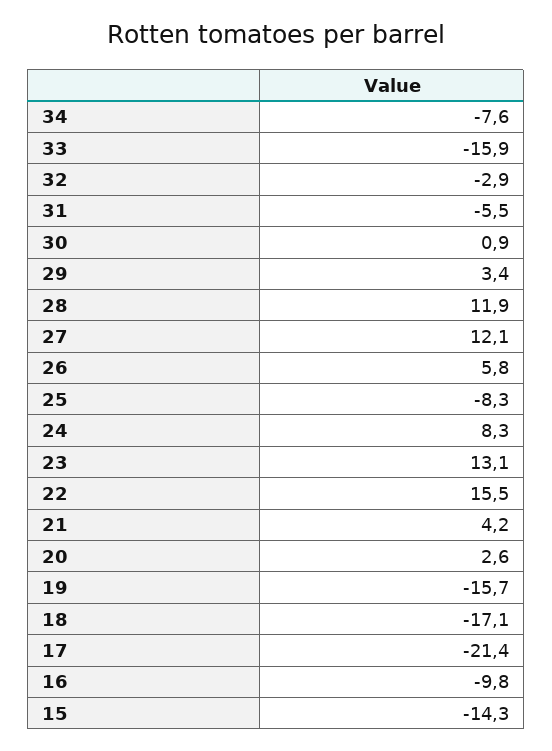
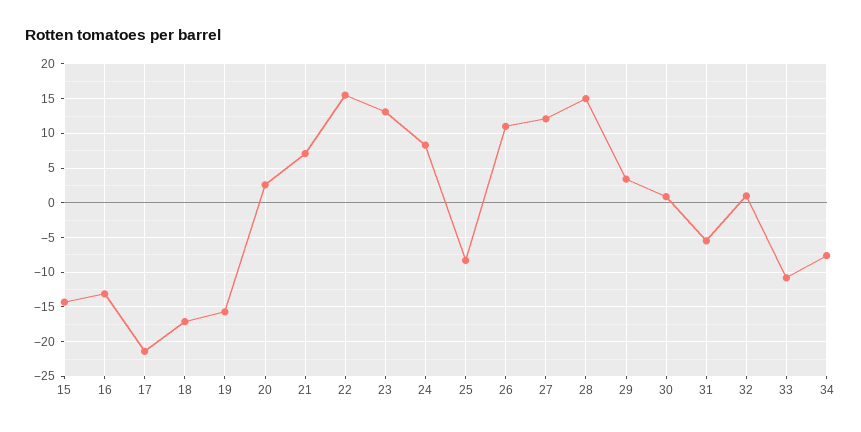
  {
    "34": -7.6,
-   "33": -15.9,
+   "33": -11,
-   "32": -2.9,
+   "32": 1,
    "31": -5.5,
    "30": 0.9,
    "29": 3.4,
-   "28": 11.9,
+   "28": 15,
    "27": 12.1,
-   "26": 5.8,
+   "26": 11,
    "25": -8.3,
    "24": 8.3,
    "23": 13.1,
    "22": 15.5,
-   "21": 4.2,
+   "21": 7,
    "20": 2.6,
    "19": -15.7,
    "18": -17.1,
    "17": -21.4,
-   "16": -9.8,
+   "16": -13,
    "15": -14.3
  }

